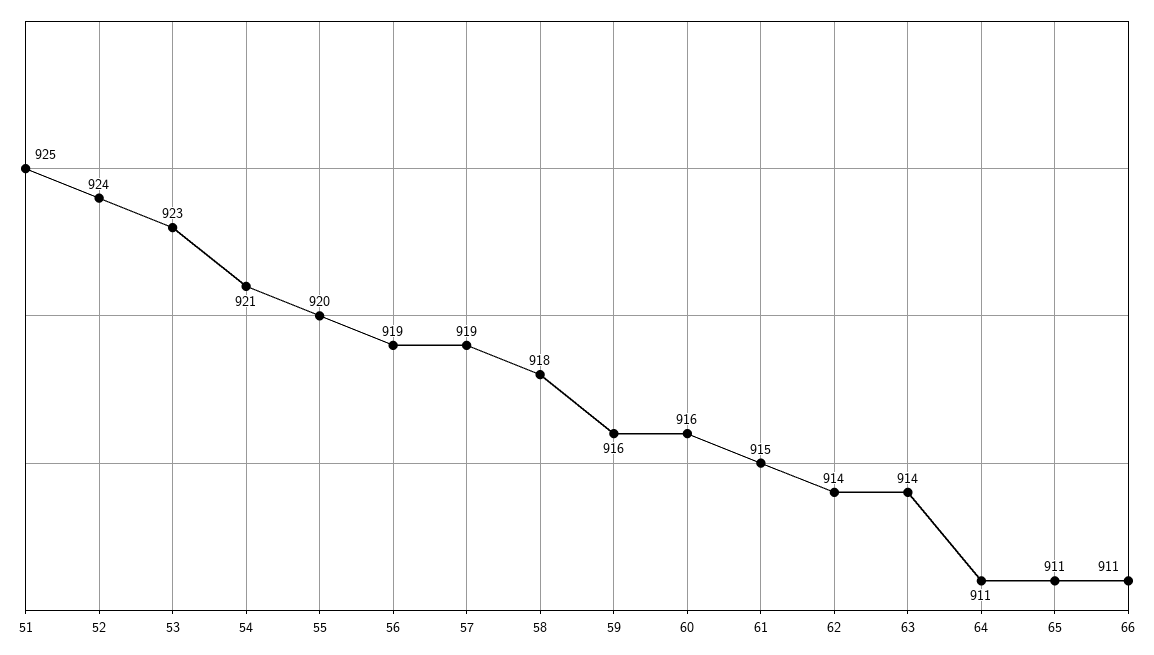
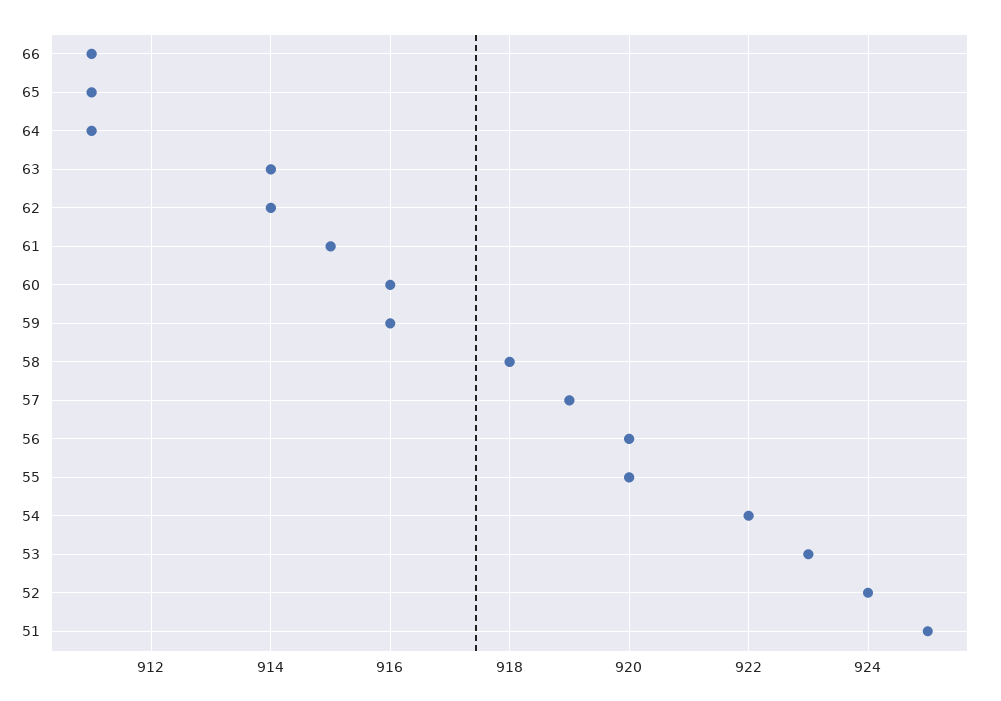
  {
    "51": 925,
    "52": 924,
    "53": 923,
-   "54": 921,
+   "54": 922,
    "55": 920,
-   "56": 919,
+   "56": 920,
    "57": 919,
    "58": 918,
    "59": 916,
    "60": 916,
    "61": 915,
    "62": 914,
    "63": 914,
    "64": 911,
    "65": 911,
    "66": 911
  }

